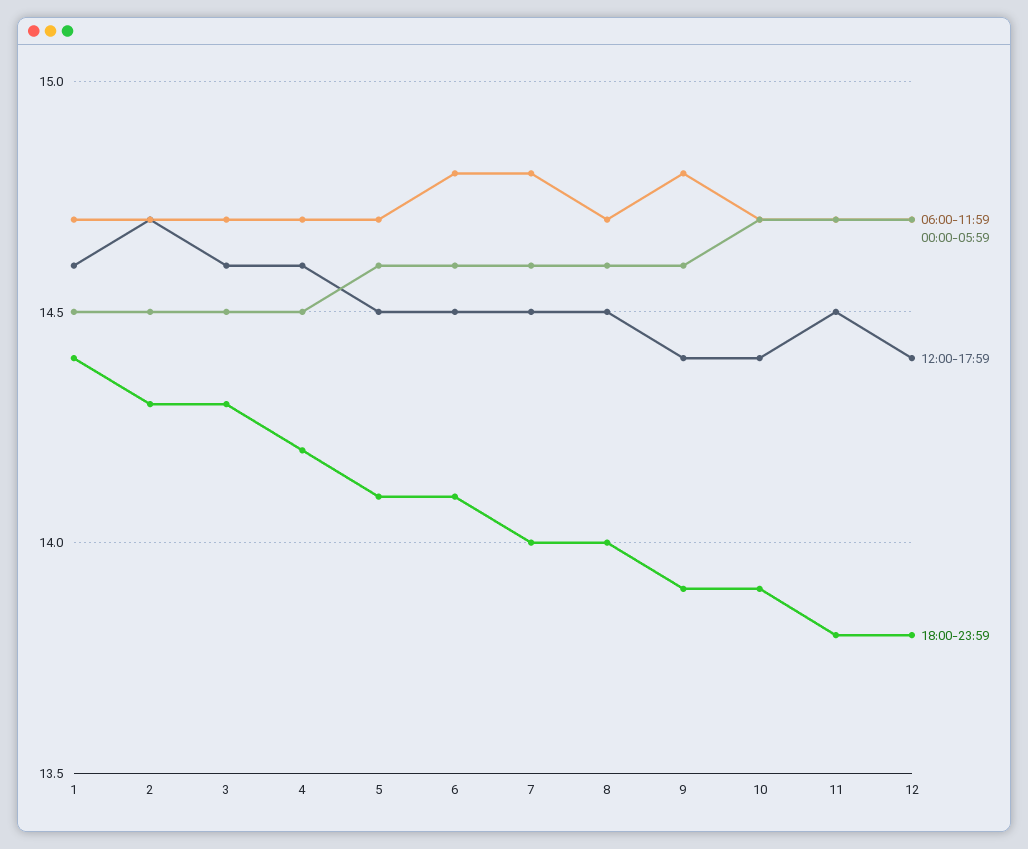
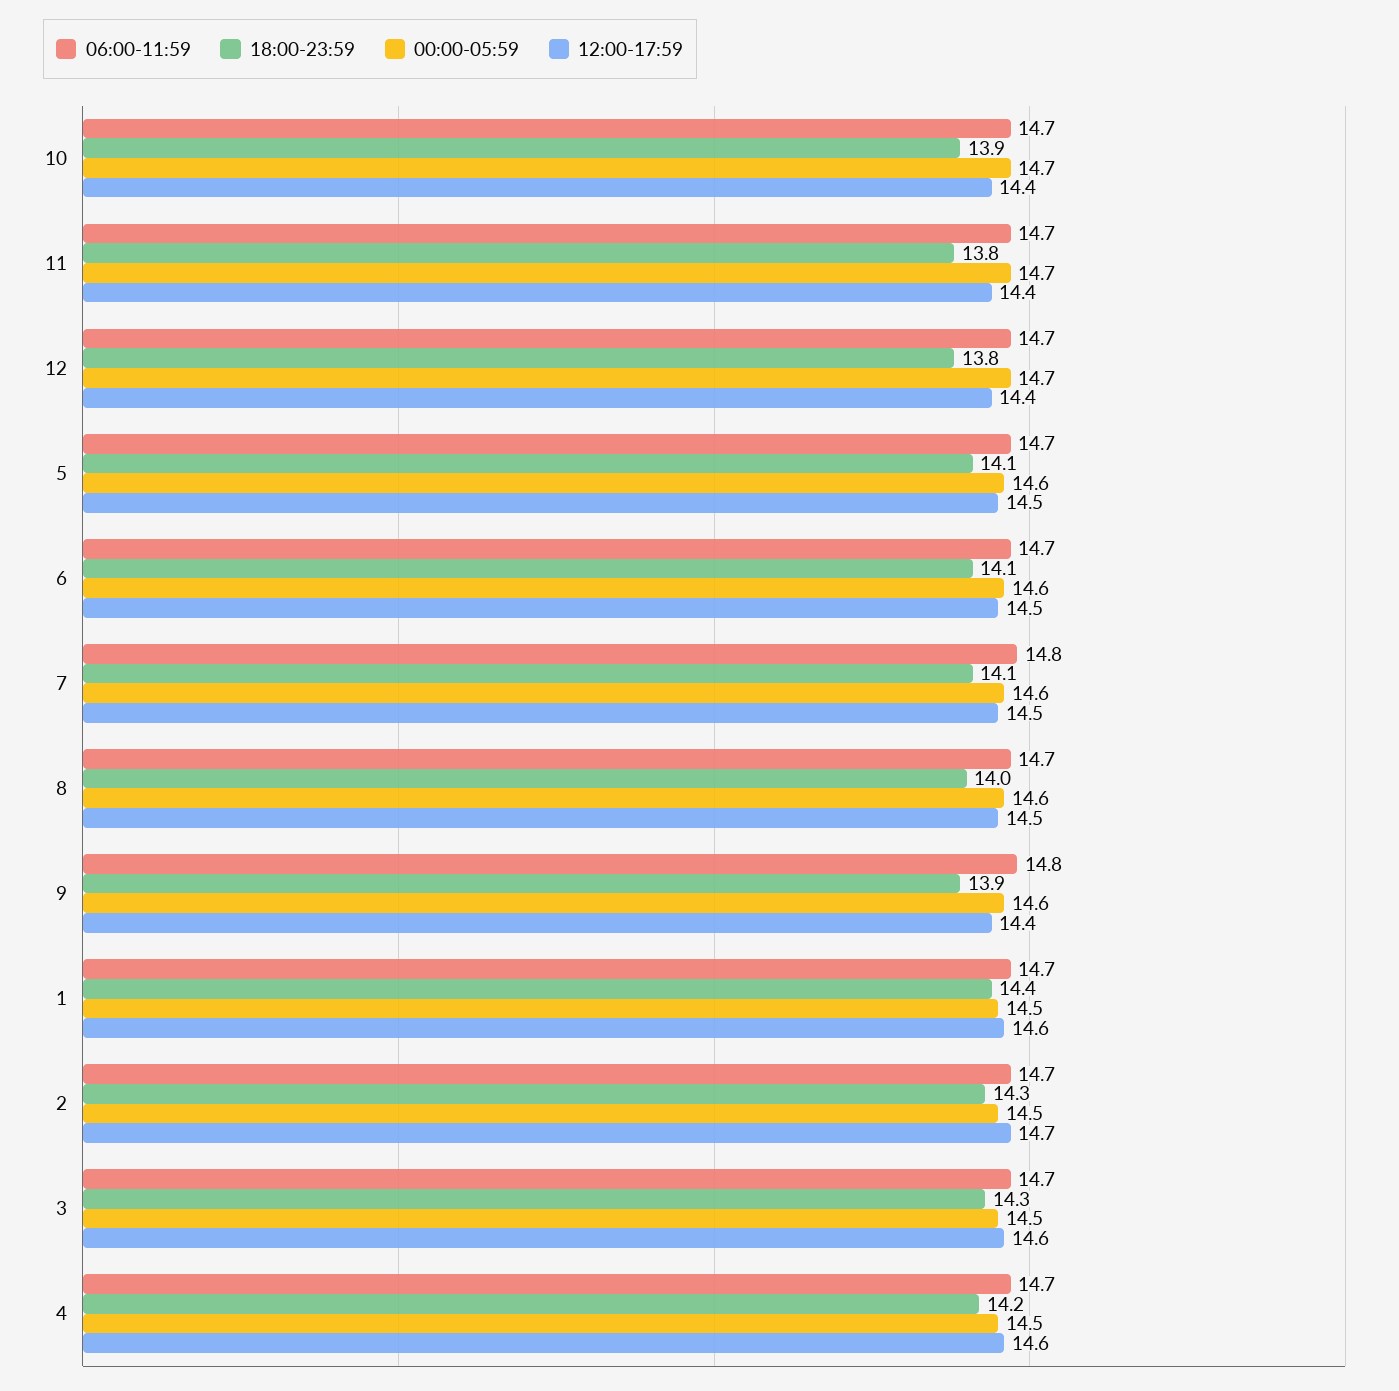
  {
    "06:00-11:59": {
      "1": 14.7,
      "2": 14.7,
      "3": 14.7,
      "4": 14.7,
      "5": 14.7,
-     "6": 14.8,
+     "6": 14.7,
      "7": 14.8,
      "8": 14.7,
      "9": 14.8,
      "10": 14.7,
      "11": 14.7,
      "12": 14.7
    },
    "00:00-05:59": {
      "1": 14.5,
      "2": 14.5,
      "3": 14.5,
      "4": 14.5,
      "5": 14.6,
      "6": 14.6,
      "7": 14.6,
      "8": 14.6,
      "9": 14.6,
      "10": 14.7,
      "11": 14.7,
      "12": 14.7
    },
    "12:00-17:59": {
      "1": 14.6,
      "2": 14.7,
      "3": 14.6,
      "4": 14.6,
      "5": 14.5,
      "6": 14.5,
      "7": 14.5,
      "8": 14.5,
      "9": 14.4,
      "10": 14.4,
-     "11": 14.5,
+     "11": 14.4,
      "12": 14.4
    },
    "18:00-23:59": {
      "1": 14.4,
      "2": 14.3,
      "3": 14.3,
      "4": 14.2,
      "5": 14.1,
      "6": 14.1,
-     "7": 14,
+     "7": 14.1,
      "8": 14,
      "9": 13.9,
      "10": 13.9,
      "11": 13.8,
      "12": 13.8
    }
  }

